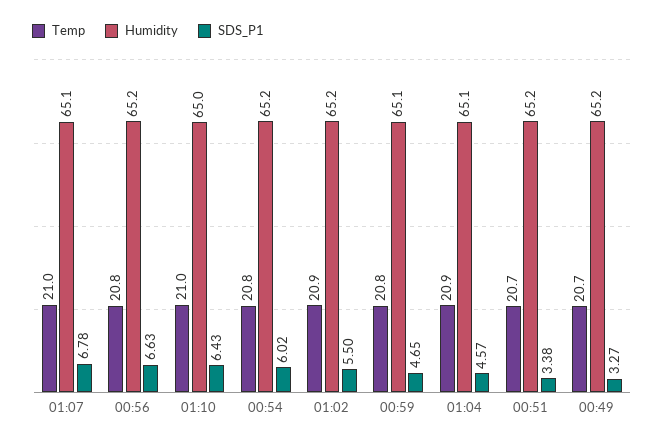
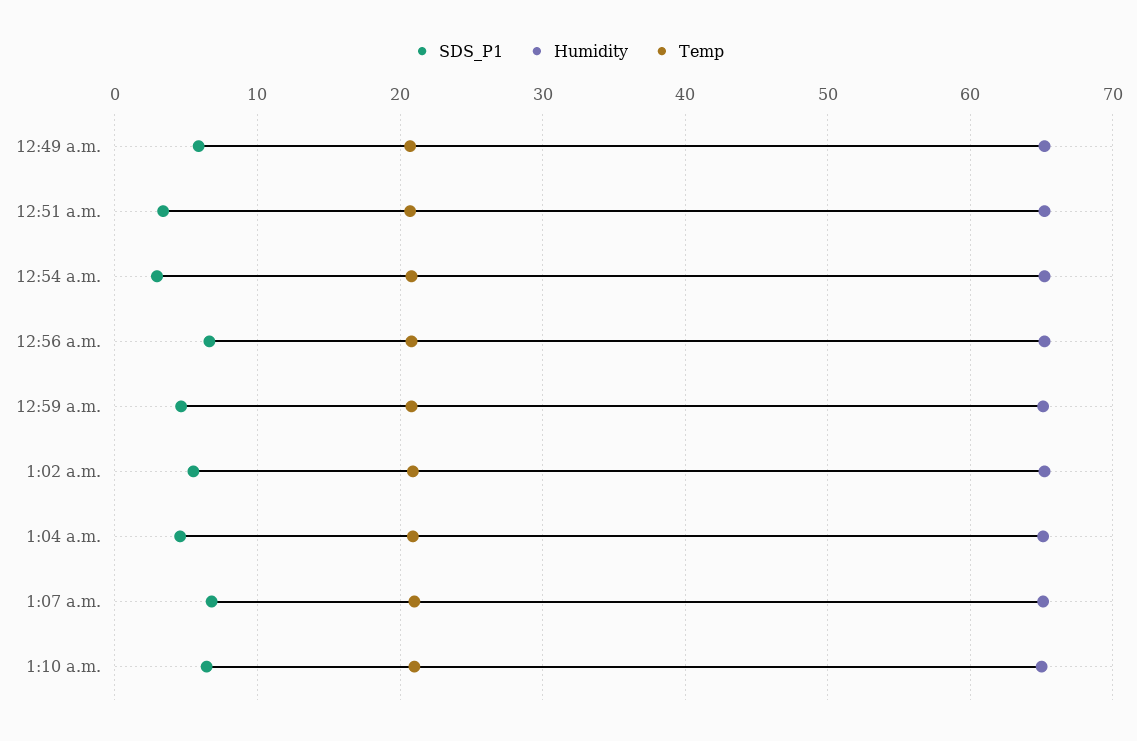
  {
    "Temp": {
      "01:07": 21,
      "00:56": 20.8,
      "01:10": 21,
      "00:54": 20.8,
      "01:02": 20.9,
      "00:59": 20.8,
      "01:04": 20.9,
      "00:51": 20.7,
      "00:49": 20.7
    },
    "Humidity": {
      "01:07": 65.1,
      "00:56": 65.2,
      "01:10": 65,
      "00:54": 65.2,
      "01:02": 65.2,
      "00:59": 65.1,
      "01:04": 65.1,
      "00:51": 65.2,
      "00:49": 65.2
    },
    "SDS_P1": {
      "01:07": 6.78,
      "00:56": 6.63,
      "01:10": 6.43,
-     "00:54": 6.02,
+     "00:54": 3,
      "01:02": 5.5,
      "00:59": 4.65,
      "01:04": 4.57,
      "00:51": 3.38,
-     "00:49": 3.27
+     "00:49": 6
    }
  }

